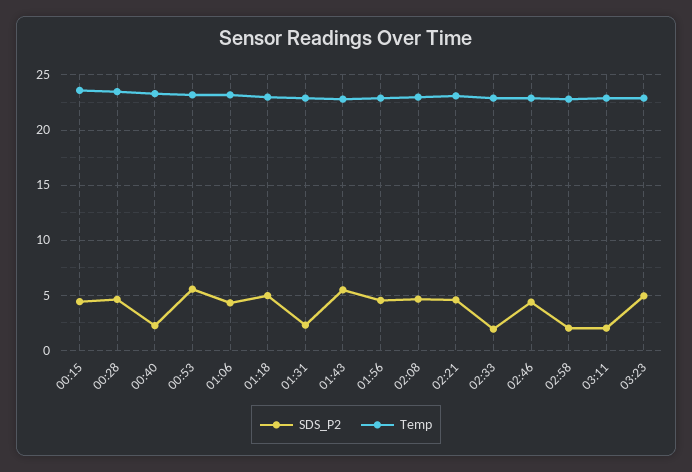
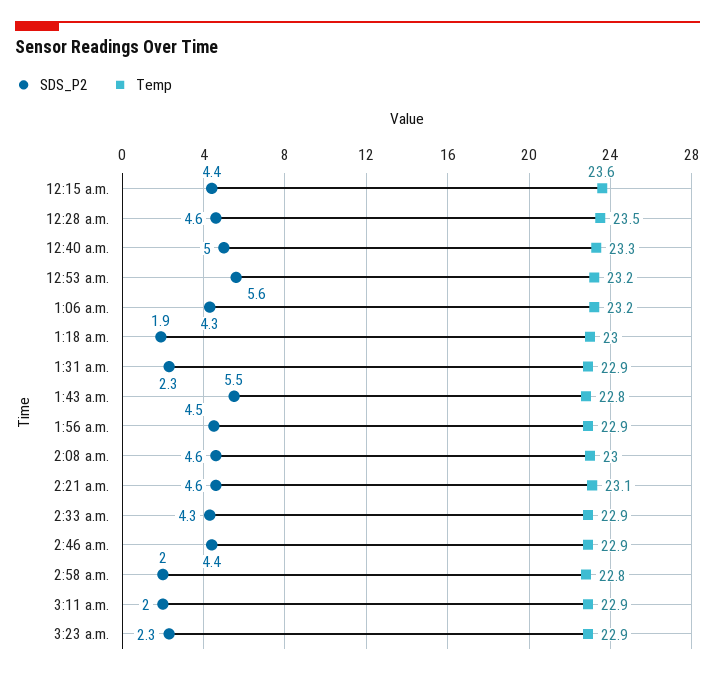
  {
    "SDS_P2": {
      "00:15": 4.4,
      "00:28": 4.6,
-     "00:40": 2,
+     "00:40": 5,
      "00:53": 5.6,
      "01:06": 4.3,
-     "01:18": 5,
+     "01:18": 1.9,
      "01:31": 2.3,
      "01:43": 5.5,
      "01:56": 4.5,
      "02:08": 4.6,
      "02:21": 4.6,
-     "02:33": 2,
+     "02:33": 4.3,
      "02:46": 4.4,
      "02:58": 2,
      "03:11": 2,
-     "03:23": 5
+     "03:23": 2.3
    },
    "Temp": {
      "00:15": 23.6,
      "00:28": 23.5,
      "00:40": 23.3,
      "00:53": 23.2,
      "01:06": 23.2,
      "01:18": 23,
      "01:31": 22.9,
      "01:43": 22.8,
      "01:56": 22.9,
      "02:08": 23,
      "02:21": 23.1,
      "02:33": 22.9,
      "02:46": 22.9,
      "02:58": 22.8,
      "03:11": 22.9,
      "03:23": 22.9
    }
  }

